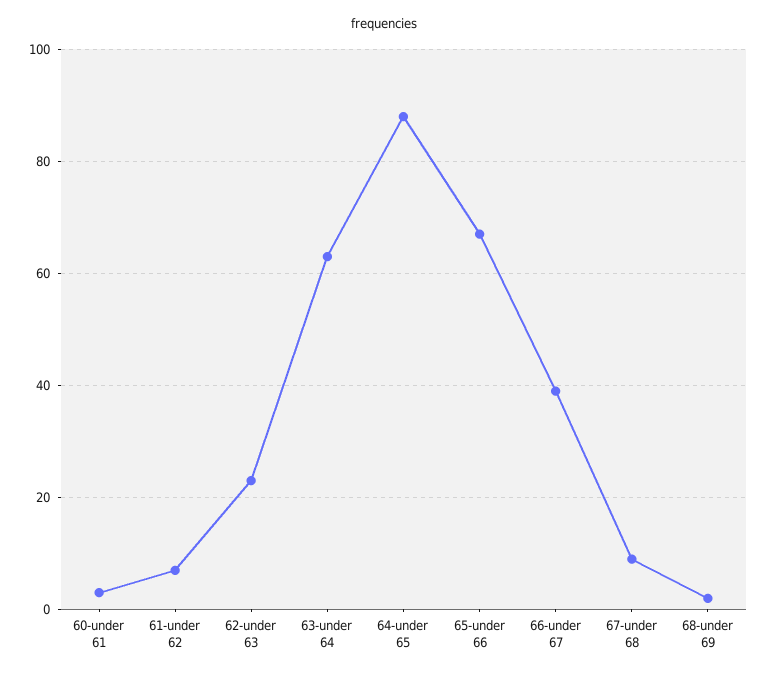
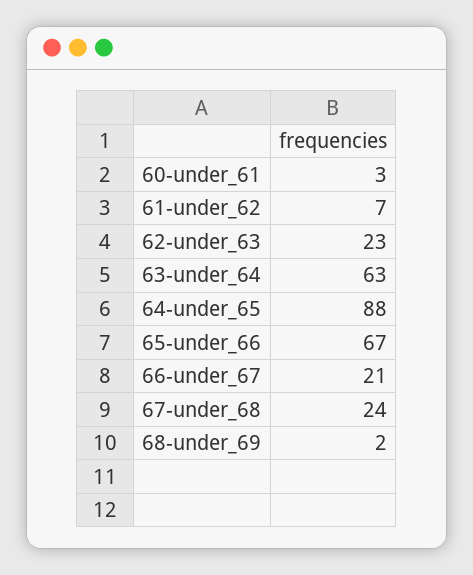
  {
    "60-under 61": 3,
    "61-under 62": 7,
    "62-under 63": 23,
    "63-under 64": 63,
    "64-under 65": 88,
    "65-under 66": 67,
-   "66-under 67": 40,
+   "66-under 67": 21,
-   "67-under 68": 10,
+   "67-under 68": 24,
    "68-under 69": 2
  }

